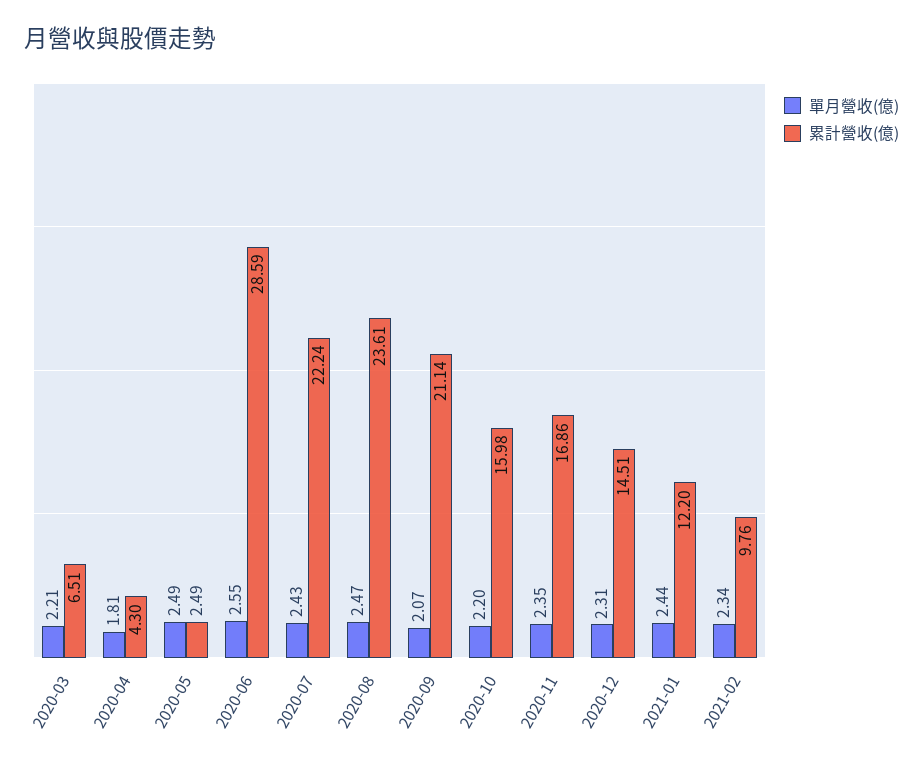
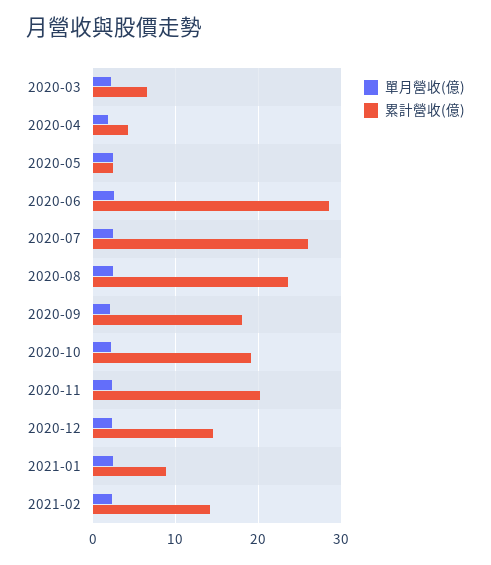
  {
    "單月營收(億)": {
      "2020-03": 2.21,
      "2020-04": 1.81,
      "2020-05": 2.49,
      "2020-06": 2.55,
      "2020-07": 2.43,
      "2020-08": 2.47,
      "2020-09": 2.07,
      "2020-10": 2.2,
      "2020-11": 2.35,
      "2020-12": 2.31,
      "2021-01": 2.44,
      "2021-02": 2.34
    },
    "累計營收(億)": {
      "2020-03": 6.51,
      "2020-04": 4.3,
      "2020-05": 2.49,
      "2020-06": 28.59,
-     "2020-07": 22.24,
+     "2020-07": 26,
      "2020-08": 23.61,
-     "2020-09": 21.14,
+     "2020-09": 18,
-     "2020-10": 15.98,
+     "2020-10": 19,
-     "2020-11": 16.86,
+     "2020-11": 20,
      "2020-12": 14.51,
-     "2021-01": 12.2,
+     "2021-01": 9,
-     "2021-02": 9.76
+     "2021-02": 14
    }
  }

